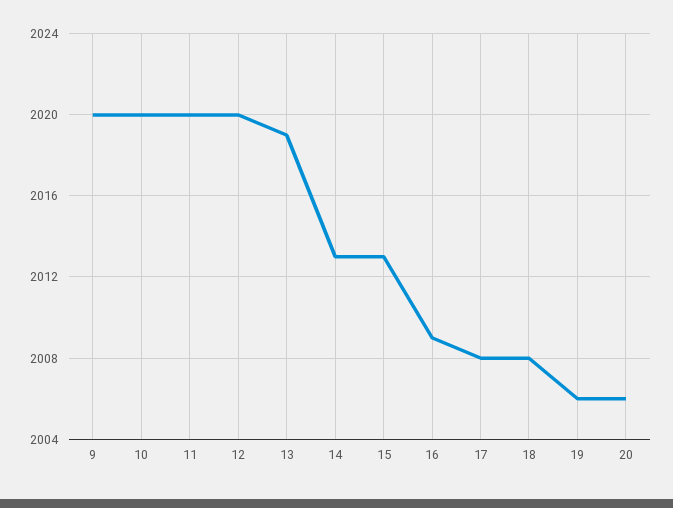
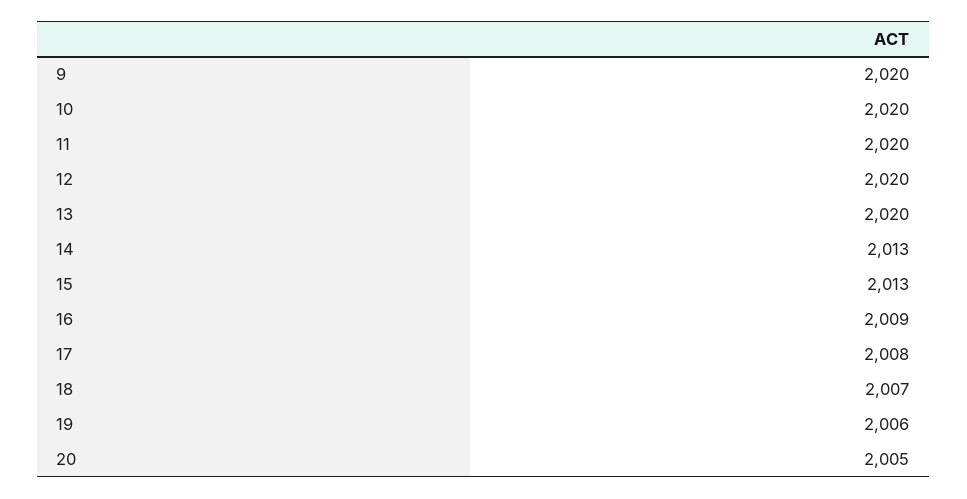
  {
    "9": 2020,
    "10": 2020,
    "11": 2020,
    "12": 2020,
-   "13": 2019,
+   "13": 2020,
    "14": 2013,
    "15": 2013,
    "16": 2009,
    "17": 2008,
-   "18": 2008,
+   "18": 2007,
    "19": 2006,
-   "20": 2006
+   "20": 2005
  }

